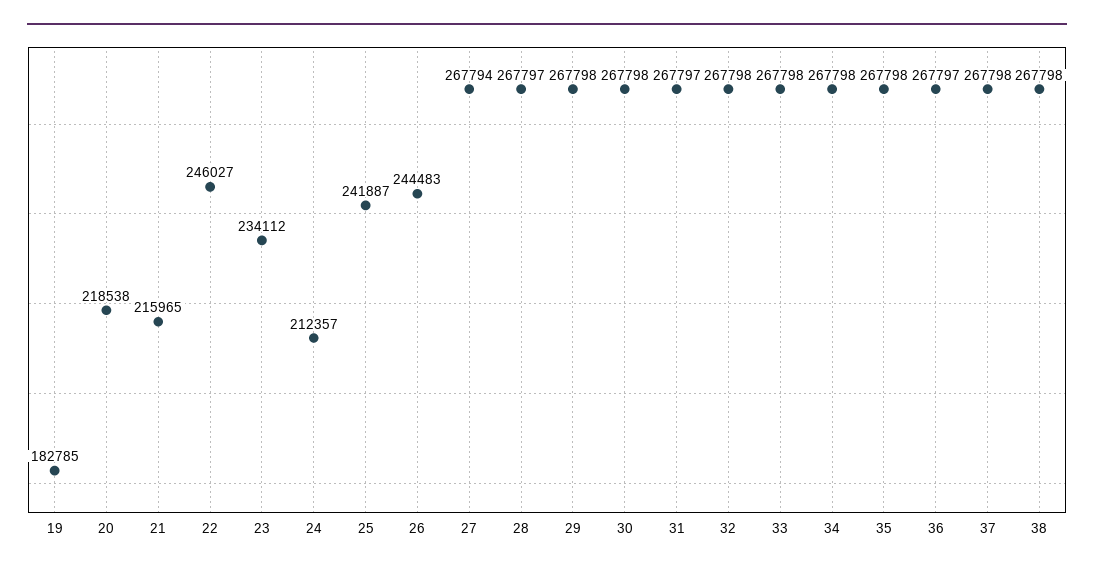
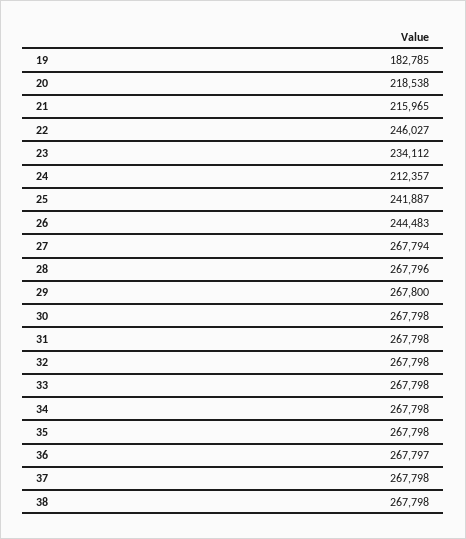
  {
    "19": 182785,
    "20": 218538,
    "21": 215965,
    "22": 246027,
    "23": 234112,
    "24": 212357,
    "25": 241887,
    "26": 244483,
    "27": 267794,
-   "28": 267797,
+   "28": 267796,
-   "29": 267798,
+   "29": 267800,
    "30": 267798,
-   "31": 267797,
+   "31": 267798,
    "32": 267798,
    "33": 267798,
    "34": 267798,
    "35": 267798,
    "36": 267797,
    "37": 267798,
    "38": 267798
  }

